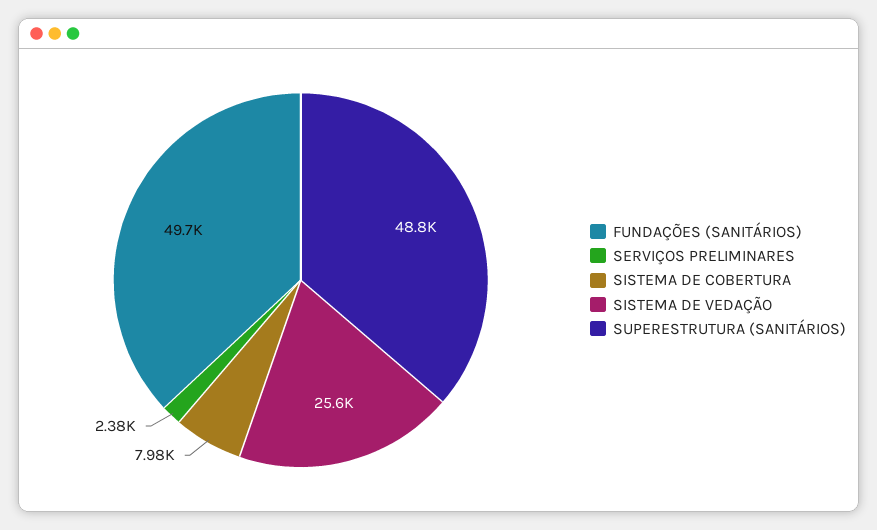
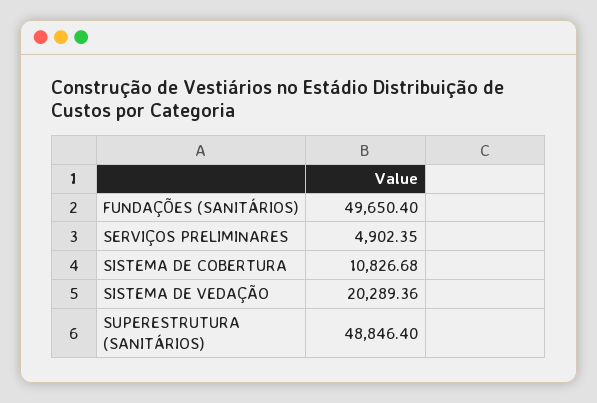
  {
    "FUNDAÇÕES (SANITÁRIOS)": 49650.4,
-   "SERVIÇOS PRELIMINARES": 2380,
+   "SERVIÇOS PRELIMINARES": 4902.35,
-   "SISTEMA DE COBERTURA": 7980,
+   "SISTEMA DE COBERTURA": 10826.68,
-   "SISTEMA DE VEDAÇÃO": 25600,
+   "SISTEMA DE VEDAÇÃO": 20289.36,
    "SUPERESTRUTURA (SANITÁRIOS)": 48846.4
  }

